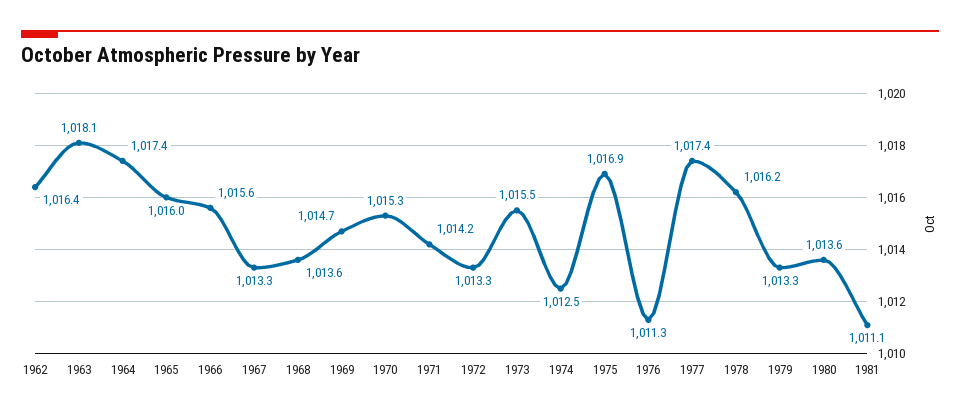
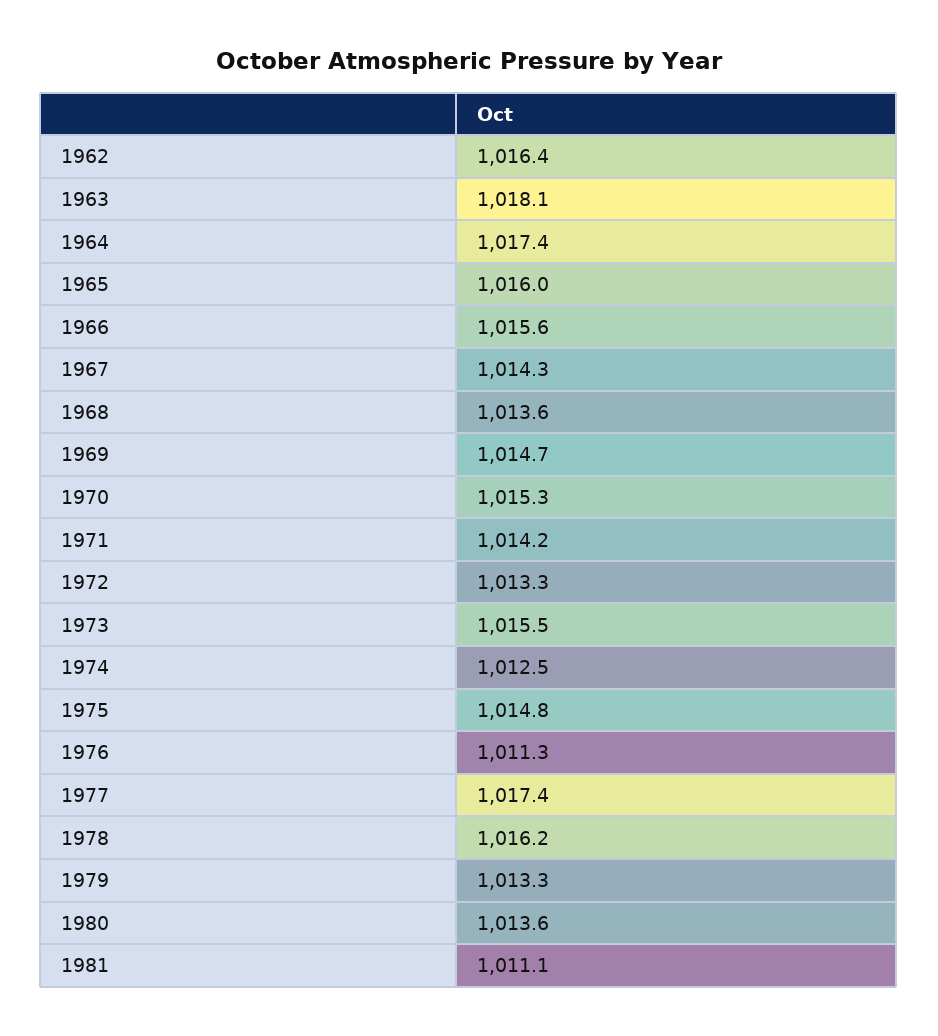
  {
    "1962": 1016.4,
    "1963": 1018.1,
    "1964": 1017.4,
    "1965": 1016,
    "1966": 1015.6,
-   "1967": 1013.3,
+   "1967": 1014.3,
    "1968": 1013.6,
    "1969": 1014.7,
    "1970": 1015.3,
    "1971": 1014.2,
    "1972": 1013.3,
    "1973": 1015.5,
    "1974": 1012.5,
-   "1975": 1016.9,
+   "1975": 1014.8,
    "1976": 1011.3,
    "1977": 1017.4,
    "1978": 1016.2,
    "1979": 1013.3,
    "1980": 1013.6,
    "1981": 1011.1
  }

